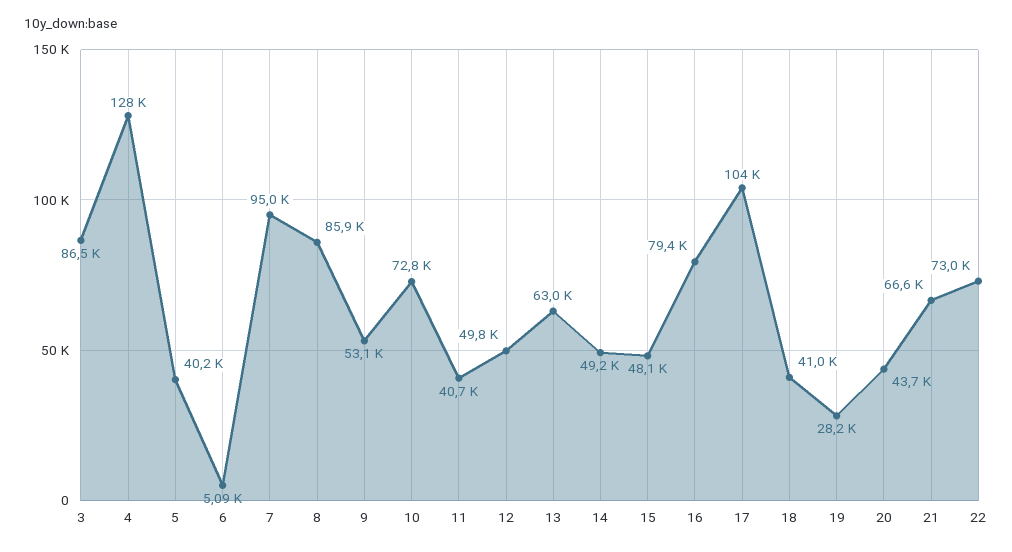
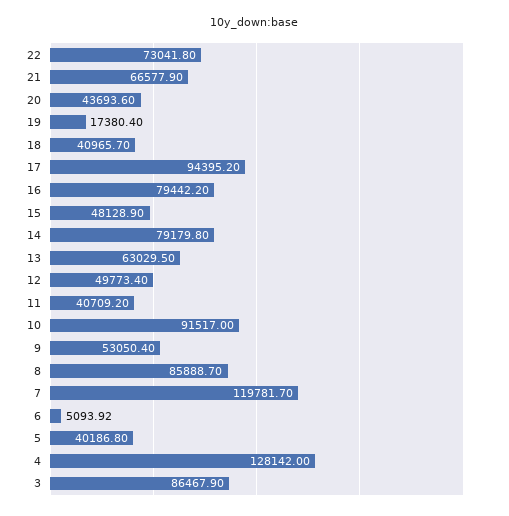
  {
    "3": 86467.9,
    "4": 128142,
    "5": 40186.8,
    "6": 5093.92,
-   "7": 95000,
+   "7": 119781.7,
    "8": 85888.7,
    "9": 53050.4,
-   "10": 72800,
+   "10": 91517,
    "11": 40709.2,
    "12": 49773.4,
    "13": 63029.5,
-   "14": 49200,
+   "14": 79179.8,
    "15": 48128.9,
    "16": 79442.2,
-   "17": 104000,
+   "17": 94395.2,
    "18": 40965.7,
-   "19": 28200,
+   "19": 17380.4,
    "20": 43693.6,
    "21": 66577.9,
    "22": 73041.8
  }

